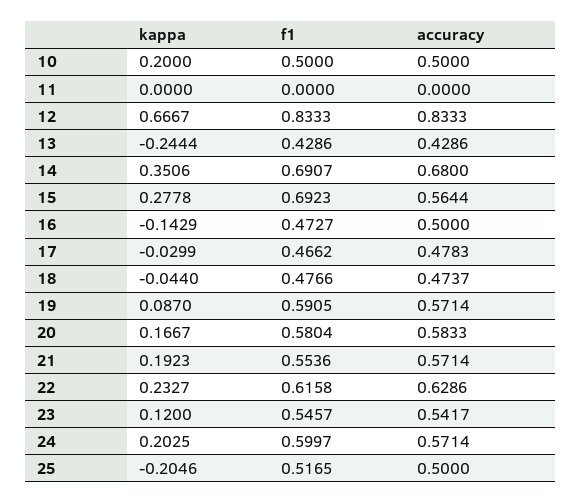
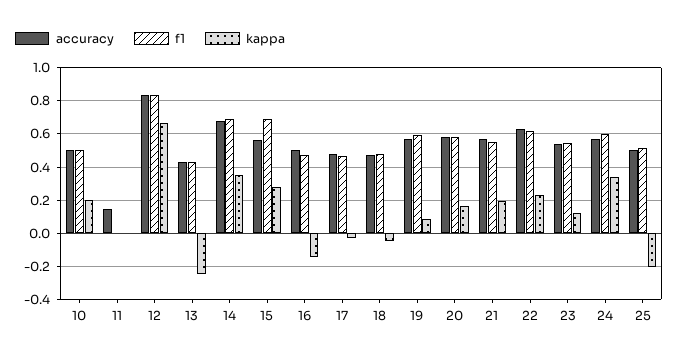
  {
    "kappa": {
      "10": 0.2,
      "11": 0,
      "12": 0.6667,
      "13": -0.2444,
      "14": 0.3506,
      "15": 0.2778,
      "16": -0.1429,
      "17": -0.0299,
      "18": -0.044,
      "19": 0.087,
      "20": 0.1667,
      "21": 0.1923,
      "22": 0.2327,
      "23": 0.12,
-     "24": 0.2025,
+     "24": 0.35,
      "25": -0.2046
    },
    "f1": {
      "10": 0.5,
      "11": 0,
      "12": 0.8333,
      "13": 0.4286,
      "14": 0.6907,
      "15": 0.6923,
      "16": 0.4727,
      "17": 0.4662,
      "18": 0.4766,
      "19": 0.5905,
      "20": 0.5804,
      "21": 0.5536,
      "22": 0.6158,
      "23": 0.5457,
      "24": 0.5997,
      "25": 0.5165
    },
    "accuracy": {
      "10": 0.5,
-     "11": 0,
+     "11": 0.15,
      "12": 0.8333,
      "13": 0.4286,
      "14": 0.68,
      "15": 0.5644,
      "16": 0.5,
      "17": 0.4783,
      "18": 0.4737,
      "19": 0.5714,
      "20": 0.5833,
      "21": 0.5714,
      "22": 0.6286,
      "23": 0.5417,
      "24": 0.5714,
      "25": 0.5
    }
  }

